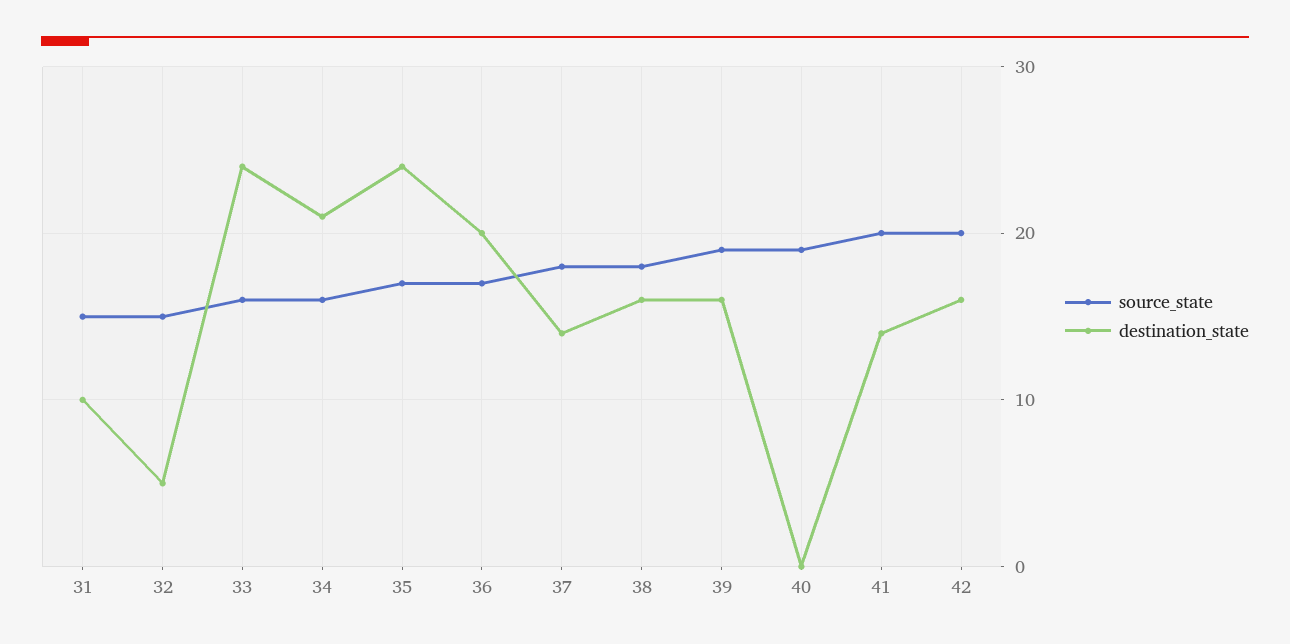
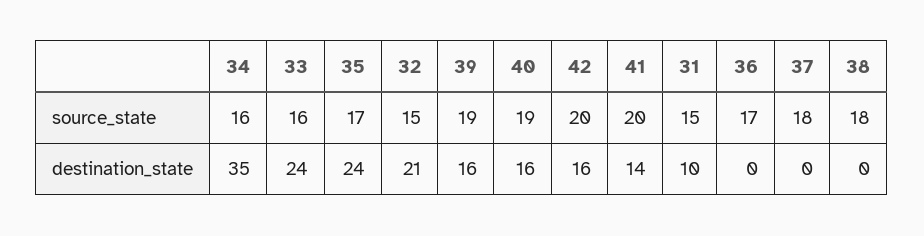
  {
    "source_state": {
      "31": 15,
      "32": 15,
      "33": 16,
      "34": 16,
      "35": 17,
      "36": 17,
      "37": 18,
      "38": 18,
      "39": 19,
      "40": 19,
      "41": 20,
      "42": 20
    },
    "destination_state": {
      "31": 10,
-     "32": 5,
+     "32": 21,
      "33": 24,
-     "34": 21,
+     "34": 35,
      "35": 24,
-     "36": 20,
+     "36": 0,
-     "37": 14,
+     "37": 0,
-     "38": 16,
+     "38": 0,
      "39": 16,
-     "40": 0,
+     "40": 16,
      "41": 14,
      "42": 16
    }
  }

